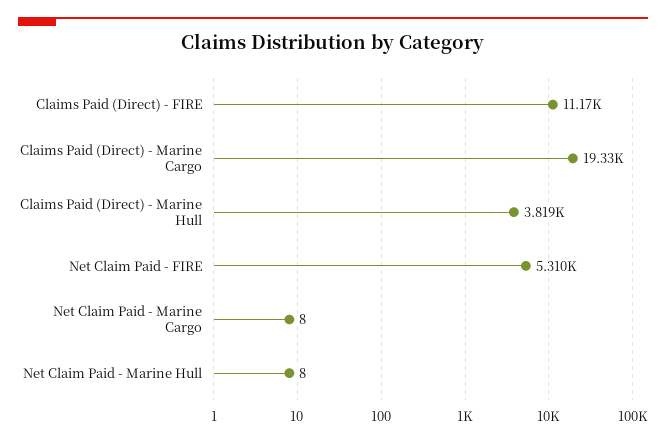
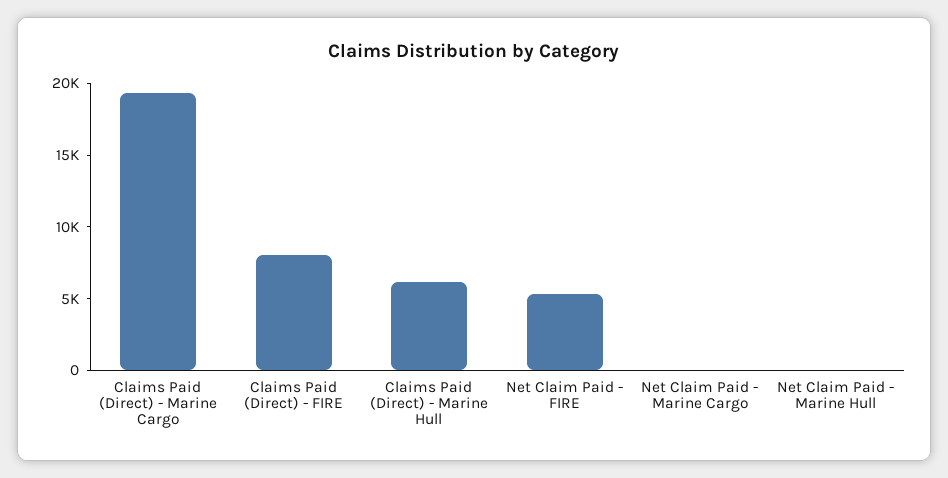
  {
-   "Claims Paid (Direct) - FIRE": 11170,
+   "Claims Paid (Direct) - FIRE": 8000,
    "Claims Paid (Direct) - Marine Cargo": 19330,
-   "Claims Paid (Direct) - Marine Hull": 3819,
+   "Claims Paid (Direct) - Marine Hull": 6000,
    "Net Claim Paid - FIRE": 5310,
    "Net Claim Paid - Marine Cargo": 8,
    "Net Claim Paid - Marine Hull": 8
  }

